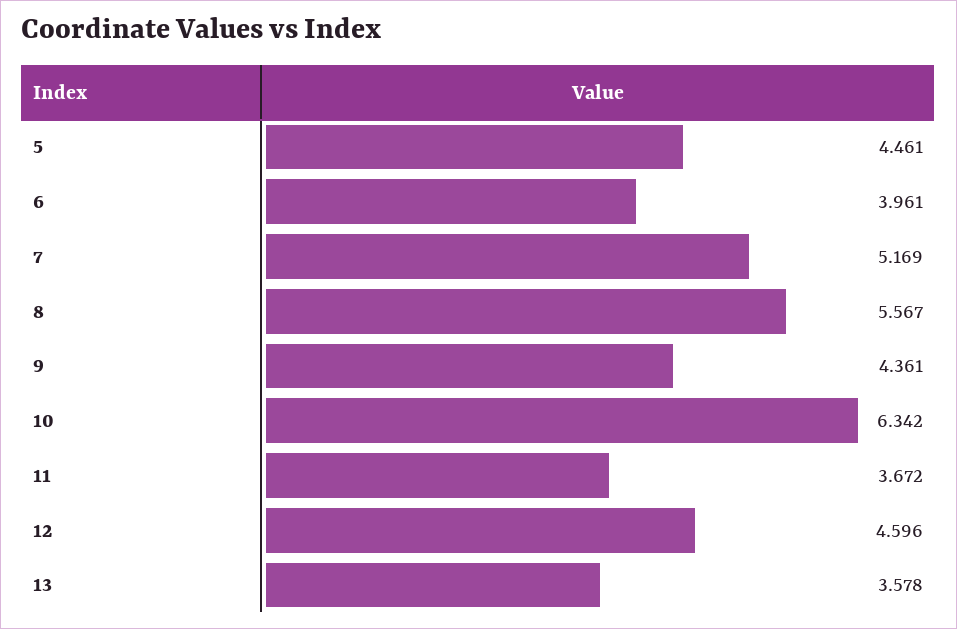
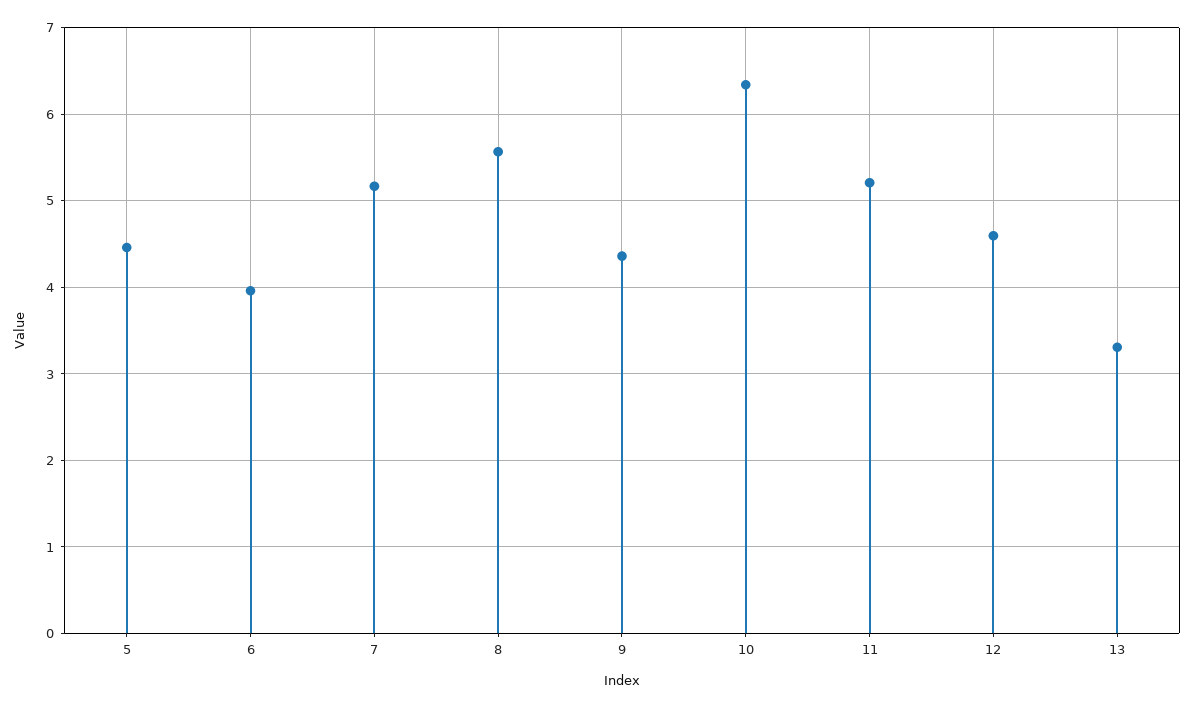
  {
    "5": 4.461,
    "6": 3.961,
    "7": 5.169,
    "8": 5.567,
    "9": 4.361,
    "10": 6.342,
-   "11": 3.672,
+   "11": 5.2,
    "12": 4.596,
-   "13": 3.578
+   "13": 3.3
  }

